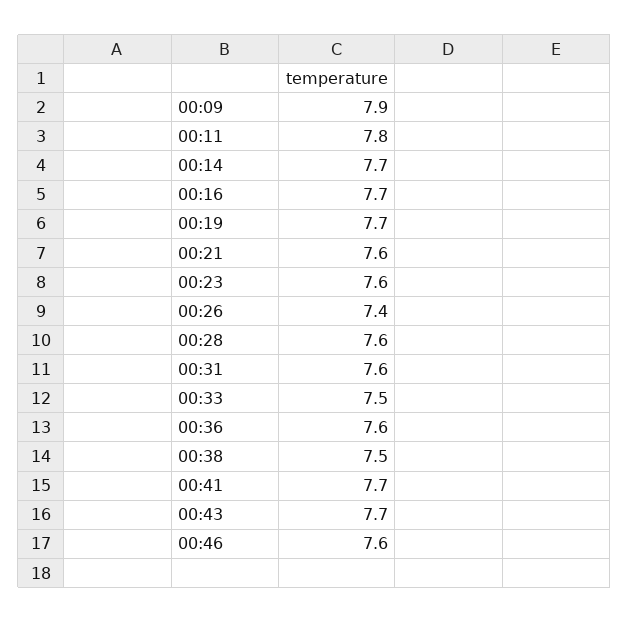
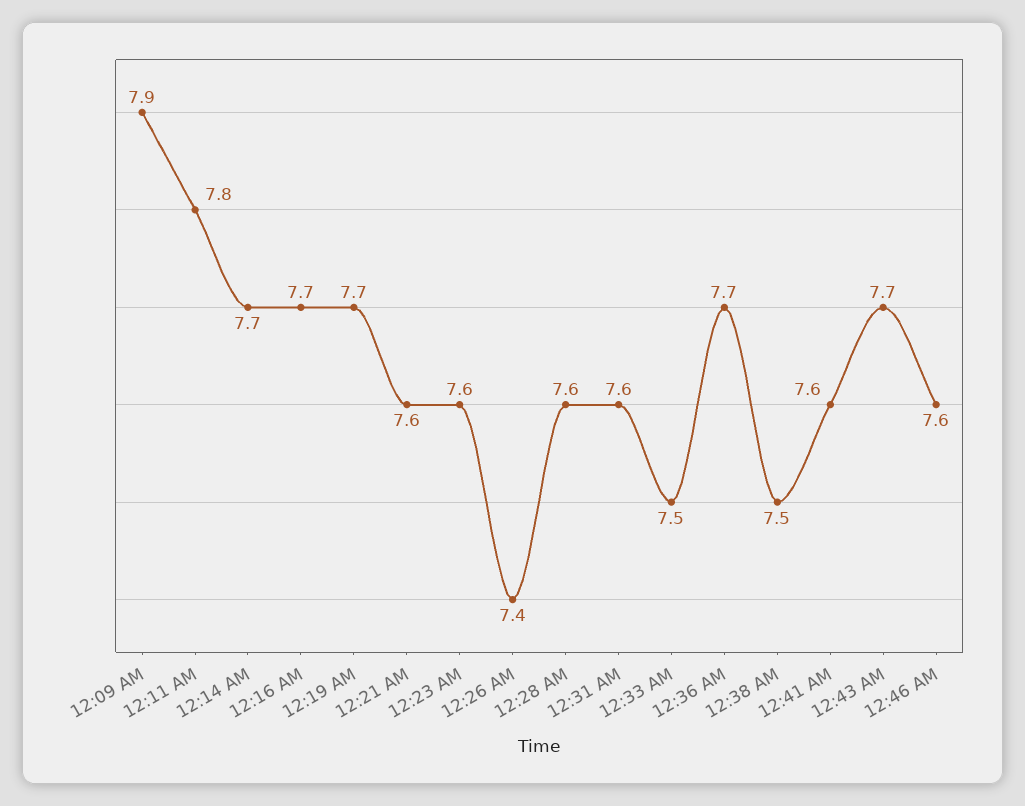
  {
    "00:09": 7.9,
    "00:11": 7.8,
    "00:14": 7.7,
    "00:16": 7.7,
    "00:19": 7.7,
    "00:21": 7.6,
    "00:23": 7.6,
    "00:26": 7.4,
    "00:28": 7.6,
    "00:31": 7.6,
    "00:33": 7.5,
-   "00:36": 7.6,
+   "00:36": 7.7,
    "00:38": 7.5,
-   "00:41": 7.7,
+   "00:41": 7.6,
    "00:43": 7.7,
    "00:46": 7.6
  }

